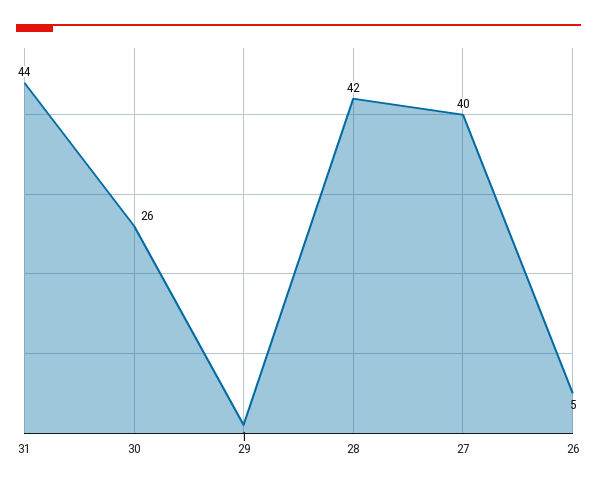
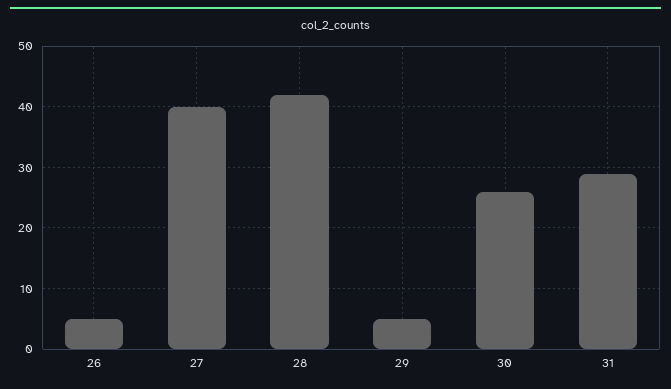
  {
-   "31": 44,
+   "31": 29,
    "30": 26,
-   "29": 1,
+   "29": 5,
    "28": 42,
    "27": 40,
    "26": 5
  }

